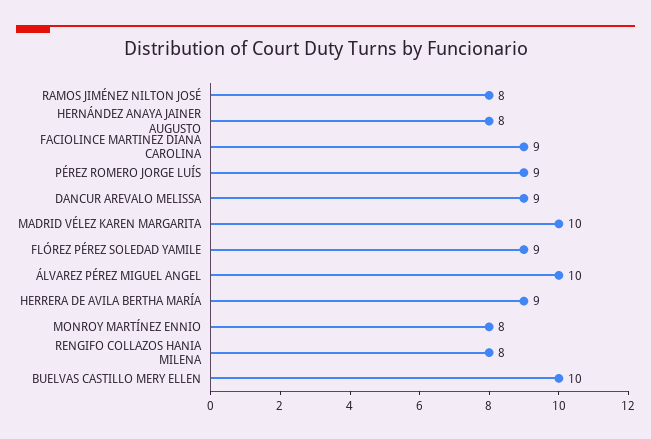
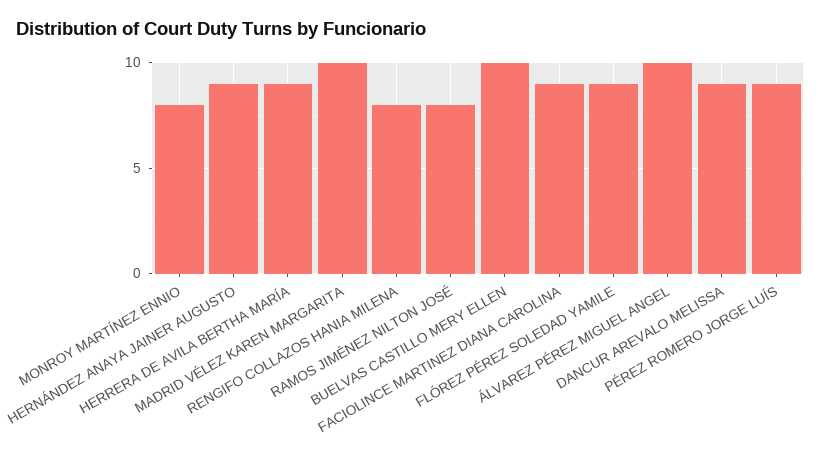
  {
    "RAMOS JIMÉNEZ NILTON JOSÉ": 8,
-   "HERNÁNDEZ ANAYA JAINER AUGUSTO": 8,
+   "HERNÁNDEZ ANAYA JAINER AUGUSTO": 9,
    "FACIOLINCE MARTINEZ DIANA CAROLINA": 9,
    "PÉREZ ROMERO JORGE LUÍS": 9,
    "DANCUR AREVALO MELISSA": 9,
    "MADRID VÉLEZ KAREN MARGARITA": 10,
    "FLÓREZ PÉREZ SOLEDAD YAMILE": 9,
    "ÁLVAREZ PÉREZ MIGUEL ANGEL": 10,
    "HERRERA DE AVILA BERTHA MARÍA": 9,
    "MONROY MARTÍNEZ ENNIO": 8,
    "RENGIFO COLLAZOS HANIA MILENA": 8,
    "BUELVAS CASTILLO MERY ELLEN": 10
  }

